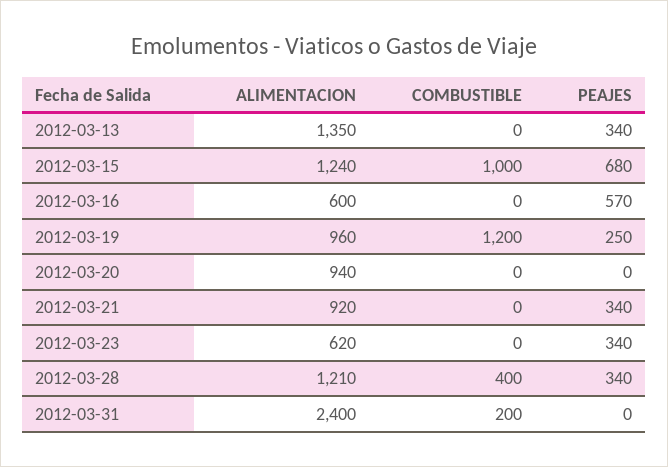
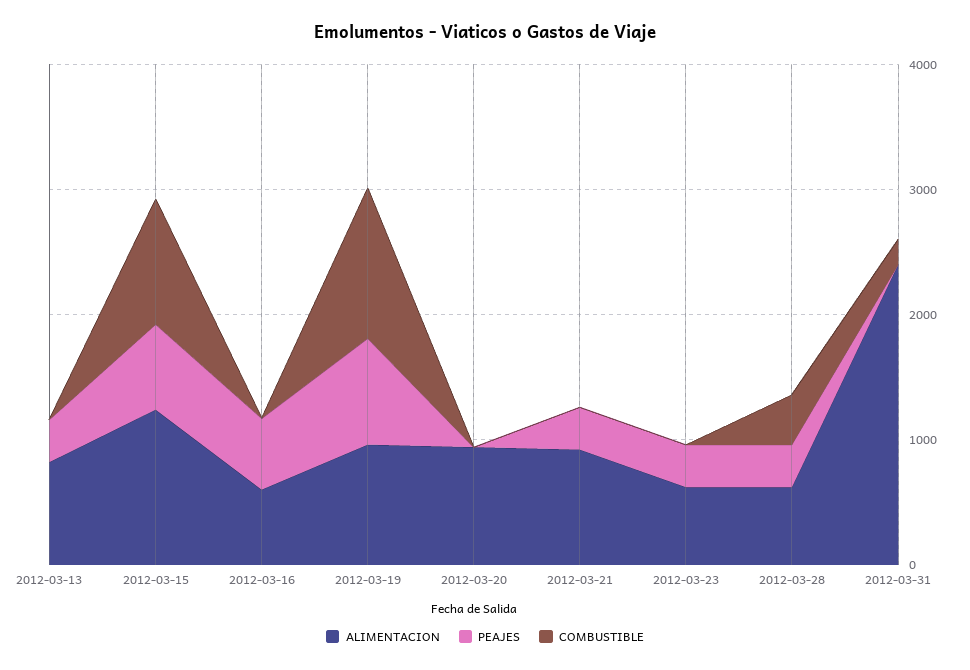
  {
    "ALIMENTACION": {
-     "2012-03-13": 1350,
+     "2012-03-13": 800,
      "2012-03-15": 1240,
      "2012-03-16": 600,
      "2012-03-19": 960,
      "2012-03-20": 940,
      "2012-03-21": 920,
      "2012-03-23": 620,
-     "2012-03-28": 1210,
+     "2012-03-28": 600,
      "2012-03-31": 2400
    },
    "COMBUSTIBLE": {
      "2012-03-13": 0,
      "2012-03-15": 1000,
      "2012-03-16": 0,
      "2012-03-19": 1200,
      "2012-03-20": 0,
      "2012-03-21": 0,
      "2012-03-23": 0,
      "2012-03-28": 400,
      "2012-03-31": 200
    },
    "PEAJES": {
      "2012-03-13": 340,
      "2012-03-15": 680,
      "2012-03-16": 570,
-     "2012-03-19": 250,
+     "2012-03-19": 800,
      "2012-03-20": 0,
      "2012-03-21": 340,
      "2012-03-23": 340,
      "2012-03-28": 340,
      "2012-03-31": 0
    }
  }

